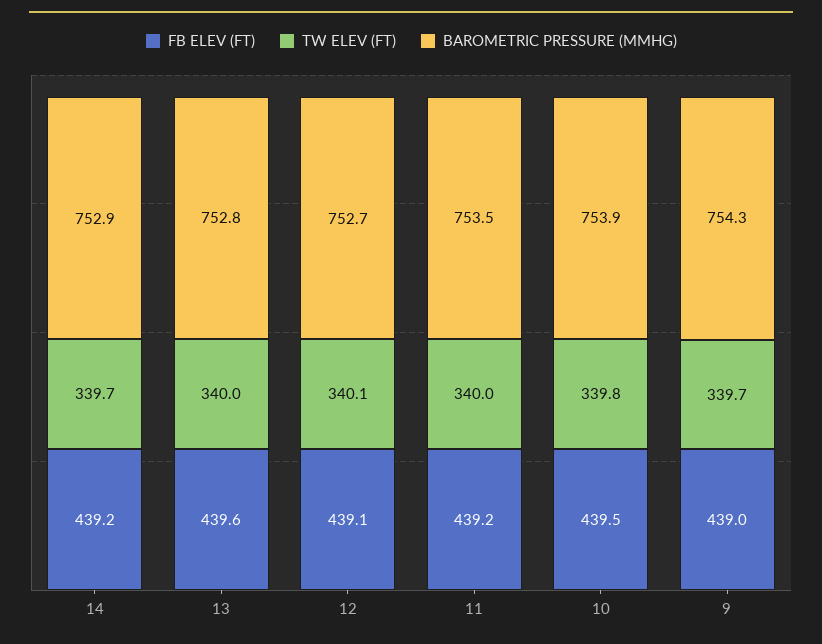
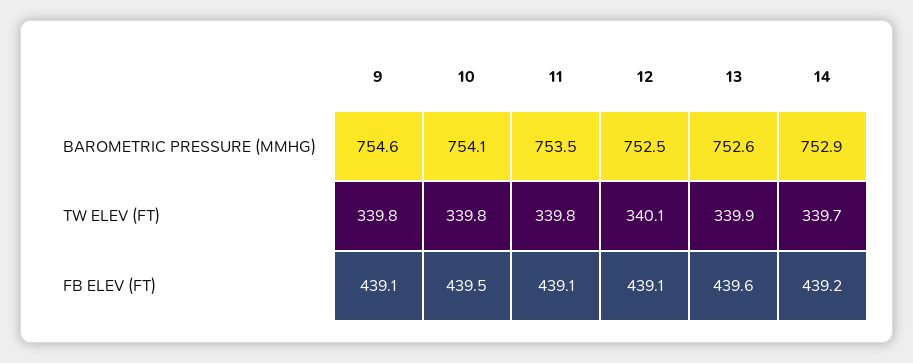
  {
    "FB ELEV (FT)": {
      "14": 439.2,
      "13": 439.6,
      "12": 439.1,
-     "11": 439.2,
+     "11": 439.1,
      "10": 439.5,
-     "9": 439
+     "9": 439.1
    },
    "TW ELEV (FT)": {
      "14": 339.7,
-     "13": 340,
+     "13": 339.9,
      "12": 340.1,
-     "11": 340,
+     "11": 339.8,
      "10": 339.8,
-     "9": 339.7
+     "9": 339.8
    },
    "BAROMETRIC PRESSURE (MMHG)": {
      "14": 752.9,
-     "13": 752.8,
+     "13": 752.6,
-     "12": 752.7,
+     "12": 752.5,
      "11": 753.5,
-     "10": 753.9,
+     "10": 754.1,
-     "9": 754.3
+     "9": 754.6
    }
  }

